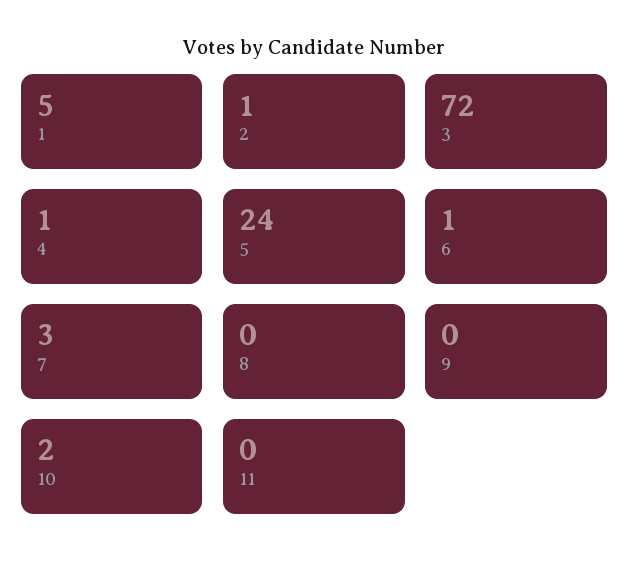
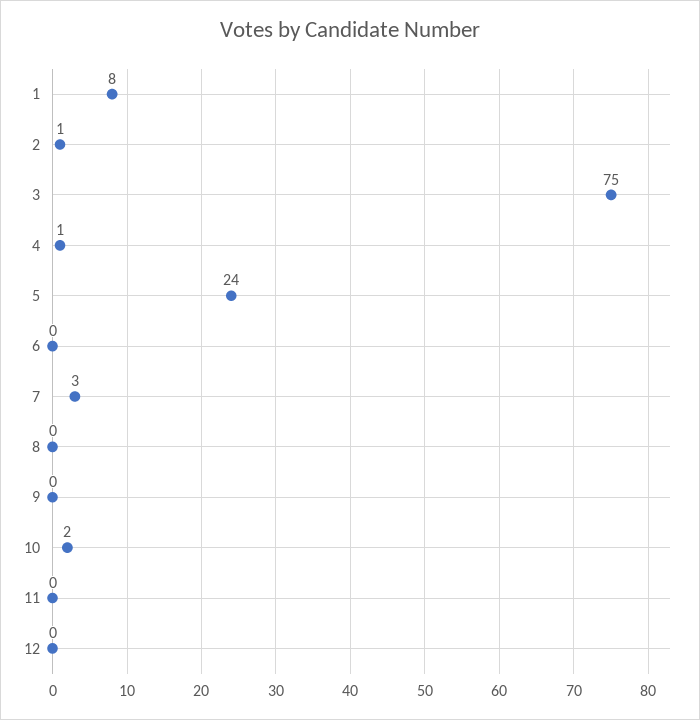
  {
-   "1": 5,
+   "1": 8,
    "2": 1,
-   "3": 72,
+   "3": 75,
    "4": 1,
    "5": 24,
-   "6": 1,
+   "6": 0,
    "7": 3,
    "8": 0,
    "9": 0,
    "10": 2,
-   "11": 0
+   "11": 0,
+   "12": 0
  }

